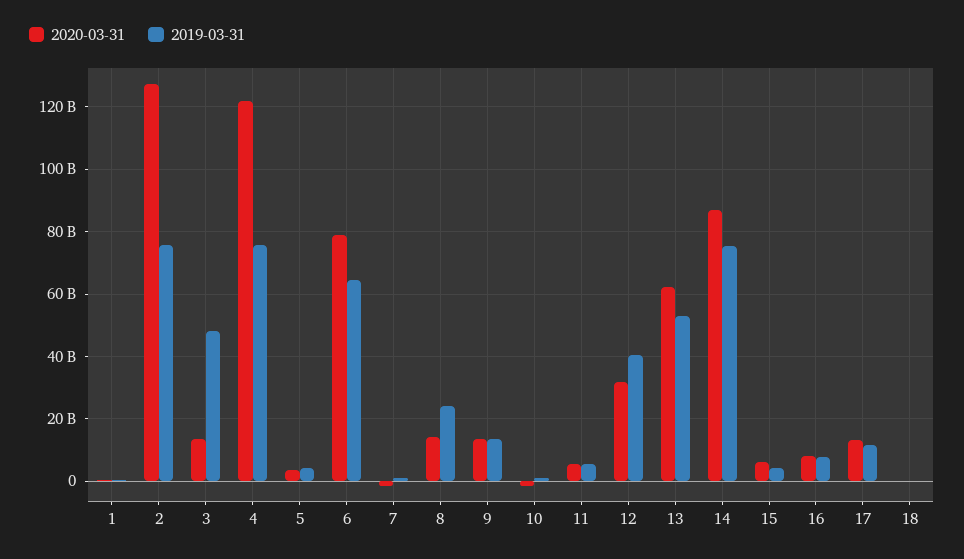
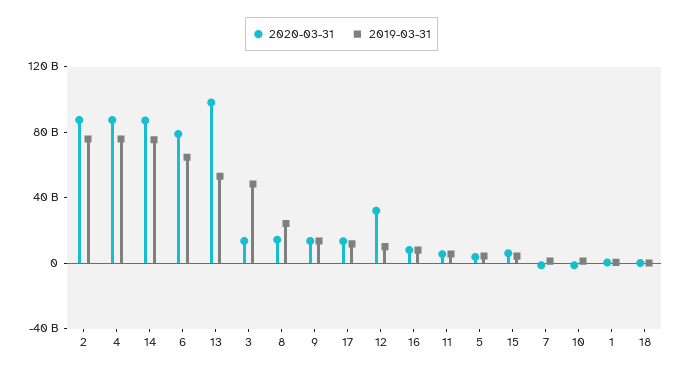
  {
    "2020-03-31": {
      "1": 0,
-     "2": 128000000000,
+     "2": 90000000000,
      "3": 14000000000,
-     "4": 122000000000,
+     "4": 90000000000,
      "5": 4000000000,
      "6": 78000000000,
      "7": -2000000000,
      "8": 14000000000,
      "9": 14000000000,
      "10": -2000000000,
      "11": 6000000000,
      "12": 32000000000,
-     "13": 62000000000,
+     "13": 100000000000,
      "14": 88000000000,
      "15": 6000000000,
      "16": 8000000000,
      "17": 14000000000,
      "18": 0
    },
    "2019-03-31": {
      "1": 0,
      "2": 76000000000,
      "3": 48000000000,
      "4": 76000000000,
      "5": 4000000000,
      "6": 64000000000,
      "7": 2000000000,
      "8": 24000000000,
      "9": 14000000000,
      "10": 2000000000,
      "11": 6000000000,
-     "12": 40000000000,
+     "12": 10000000000,
      "13": 54000000000,
      "14": 76000000000,
      "15": 4000000000,
      "16": 8000000000,
      "17": 12000000000,
      "18": 0
    }
  }

